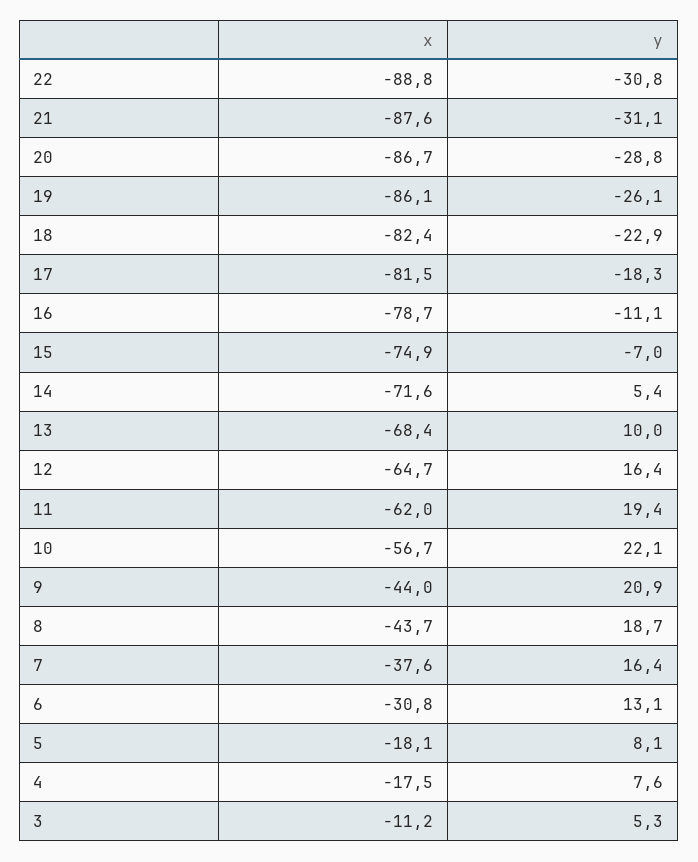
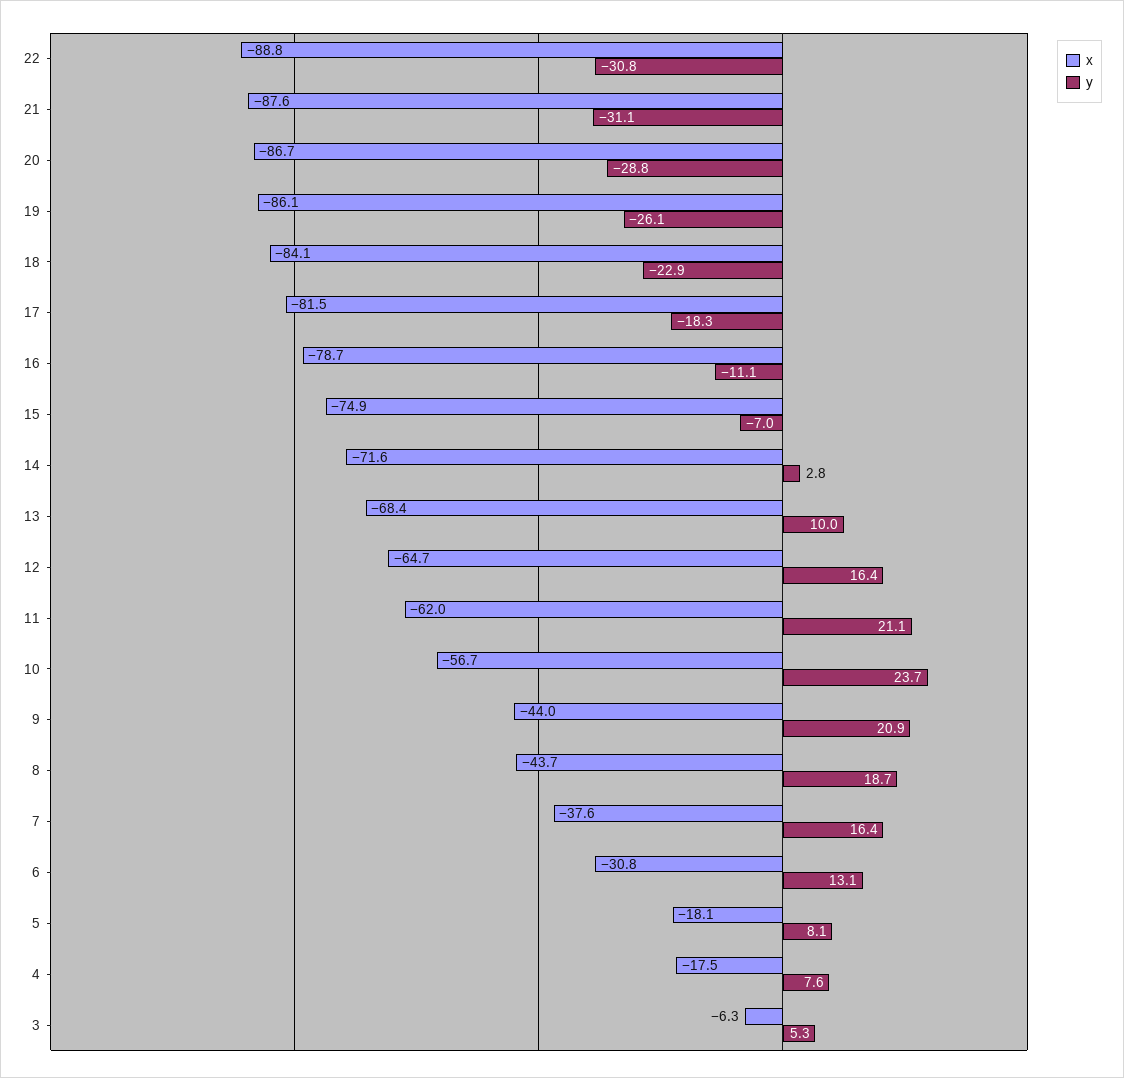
  {
    "x": {
      "22": -88.8,
      "21": -87.6,
      "20": -86.7,
      "19": -86.1,
-     "18": -82.4,
+     "18": -84.1,
      "17": -81.5,
      "16": -78.7,
      "15": -74.9,
      "14": -71.6,
      "13": -68.4,
      "12": -64.7,
      "11": -62,
      "10": -56.7,
      "9": -44,
      "8": -43.7,
      "7": -37.6,
      "6": -30.8,
      "5": -18.1,
      "4": -17.5,
-     "3": -11.2
+     "3": -6.3
    },
    "y": {
      "22": -30.8,
      "21": -31.1,
      "20": -28.8,
      "19": -26.1,
      "18": -22.9,
      "17": -18.3,
      "16": -11.1,
      "15": -7,
-     "14": 5.4,
+     "14": 2.8,
      "13": 10,
      "12": 16.4,
-     "11": 19.4,
+     "11": 21.1,
-     "10": 22.1,
+     "10": 23.7,
      "9": 20.9,
      "8": 18.7,
      "7": 16.4,
      "6": 13.1,
      "5": 8.1,
      "4": 7.6,
      "3": 5.3
    }
  }

